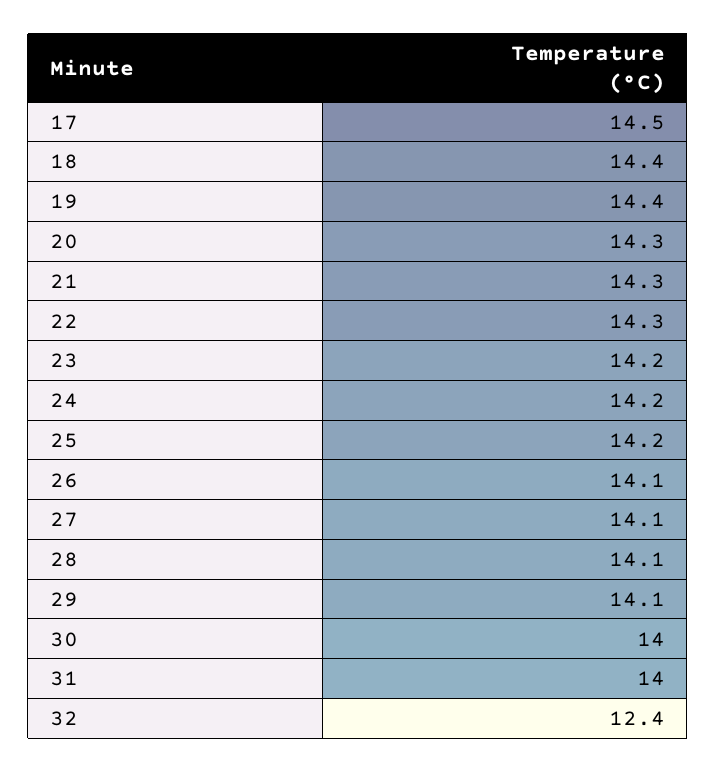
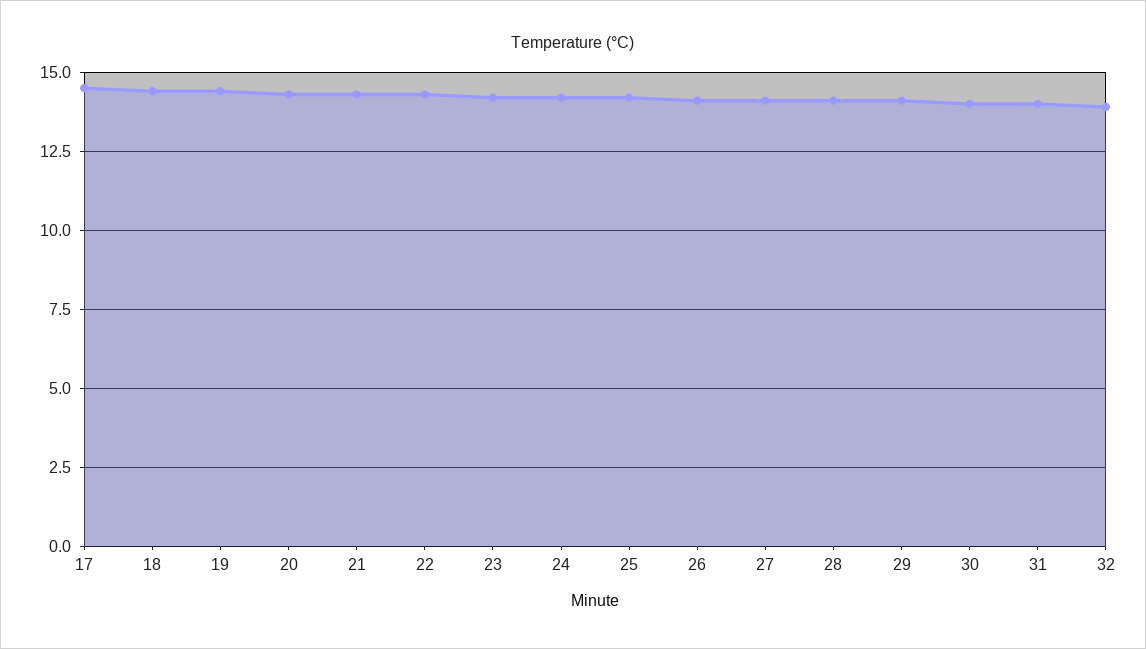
  {
    "17": 14.5,
    "18": 14.4,
    "19": 14.4,
    "20": 14.3,
    "21": 14.3,
    "22": 14.3,
    "23": 14.2,
    "24": 14.2,
    "25": 14.2,
    "26": 14.1,
    "27": 14.1,
    "28": 14.1,
    "29": 14.1,
    "30": 14,
    "31": 14,
-   "32": 12.4
+   "32": 14
  }

